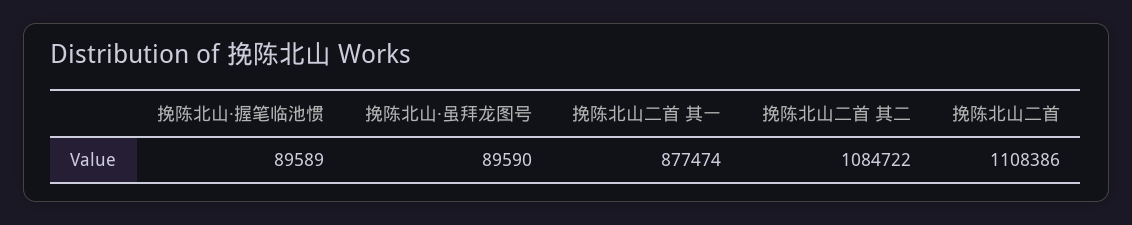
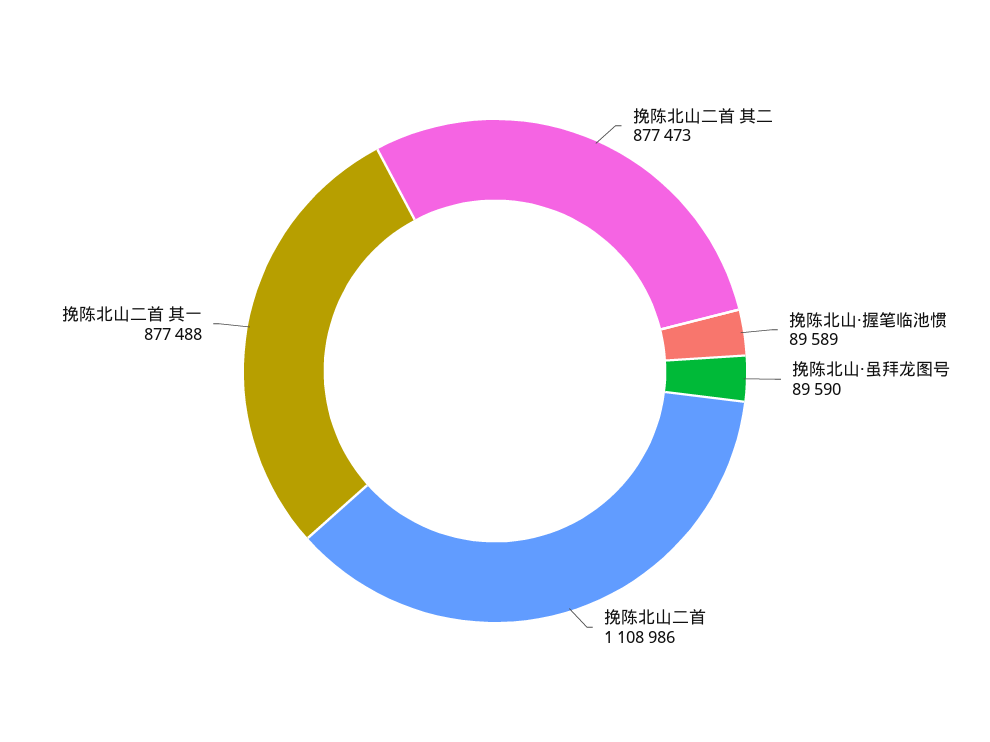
  {
    "挽陈北山·握笔临池惯": 89589,
    "挽陈北山·虽拜龙图号": 89590,
-   "挽陈北山二首 其一": 877474,
+   "挽陈北山二首 其一": 877488,
-   "挽陈北山二首 其二": 1084722,
+   "挽陈北山二首 其二": 877473,
-   "挽陈北山二首": 1108386
+   "挽陈北山二首": 1108986
  }

